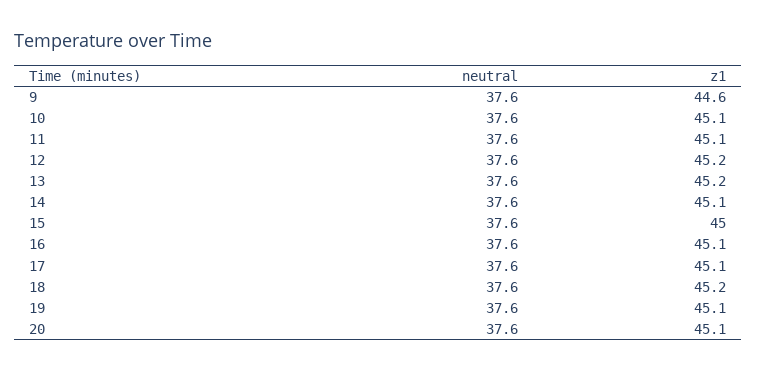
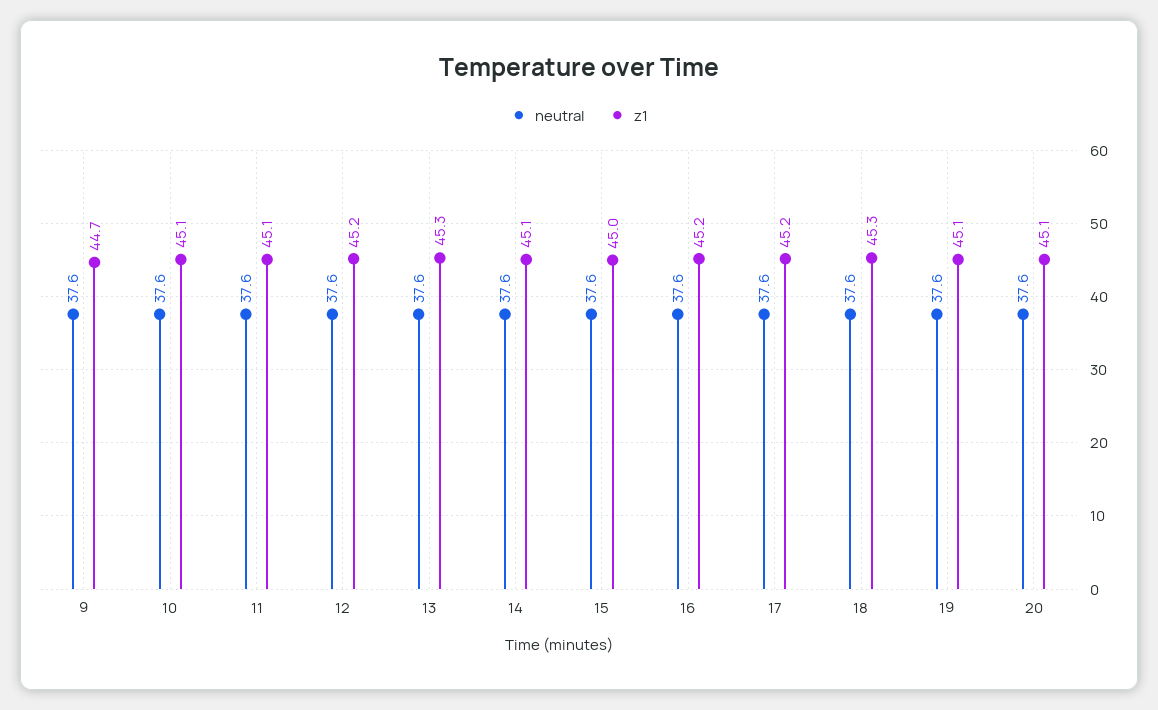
  {
    "neutral": {
      "9": 37.6,
      "10": 37.6,
      "11": 37.6,
      "12": 37.6,
      "13": 37.6,
      "14": 37.6,
      "15": 37.6,
      "16": 37.6,
      "17": 37.6,
      "18": 37.6,
      "19": 37.6,
      "20": 37.6
    },
    "z1": {
-     "9": 44.6,
+     "9": 44.7,
      "10": 45.1,
      "11": 45.1,
      "12": 45.2,
-     "13": 45.2,
+     "13": 45.3,
      "14": 45.1,
      "15": 45,
-     "16": 45.1,
+     "16": 45.2,
-     "17": 45.1,
+     "17": 45.2,
-     "18": 45.2,
+     "18": 45.3,
      "19": 45.1,
      "20": 45.1
    }
  }

